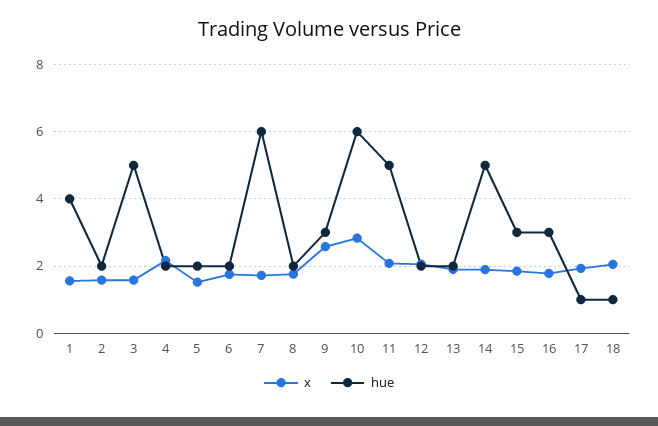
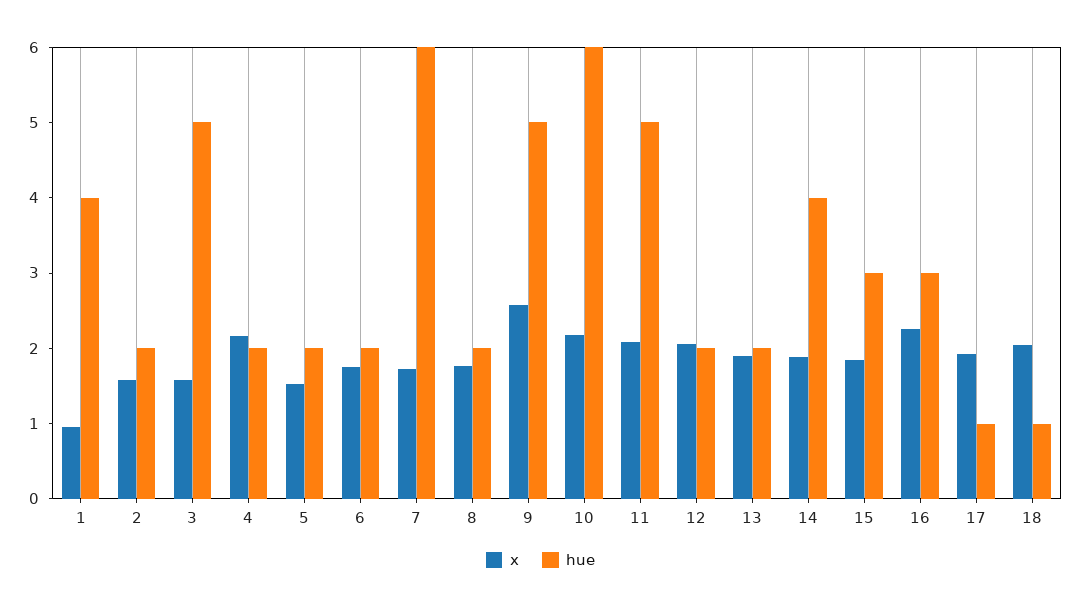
  {
    "x": {
-     "1": 1.6,
+     "1": 1,
      "2": 1.6,
      "3": 1.6,
      "4": 2.2,
      "5": 1.6,
      "6": 1.8,
      "7": 1.8,
      "8": 1.8,
      "9": 2.6,
-     "10": 2.8,
+     "10": 2.2,
      "11": 2,
      "12": 2,
      "13": 2,
      "14": 1.8,
      "15": 1.8,
-     "16": 1.8,
+     "16": 2.2,
      "17": 2,
      "18": 2
    },
    "hue": {
      "1": 4,
      "2": 2,
      "3": 5,
      "4": 2,
      "5": 2,
      "6": 2,
      "7": 6,
      "8": 2,
-     "9": 3,
+     "9": 5,
      "10": 6,
      "11": 5,
      "12": 2,
      "13": 2,
-     "14": 5,
+     "14": 4,
      "15": 3,
      "16": 3,
      "17": 1,
      "18": 1
    }
  }

